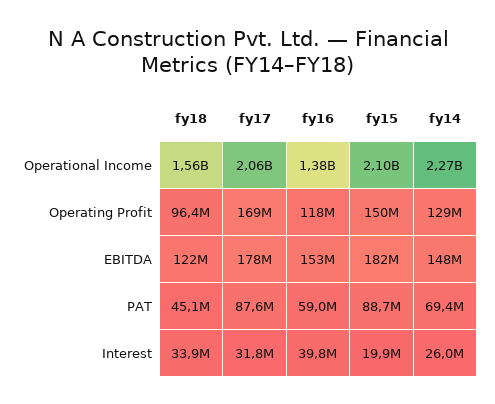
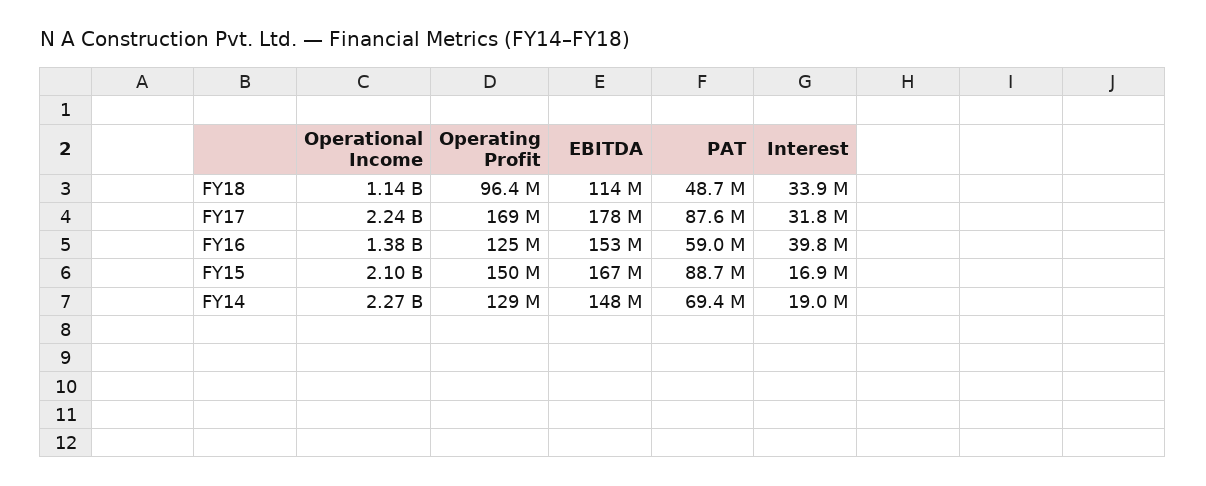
  {
    "fy18": {
-     "Operational Income": 1560000000,
+     "Operational Income": 1140000000,
      "Operating Profit": 96400000,
-     "EBITDA": 122000000,
+     "EBITDA": 114000000,
-     "PAT": 45100000,
+     "PAT": 48700000,
      "Interest": 33900000
    },
    "fy17": {
-     "Operational Income": 2060000000,
+     "Operational Income": 2240000000,
      "Operating Profit": 169000000,
      "EBITDA": 178000000,
      "PAT": 87600000,
      "Interest": 31800000
    },
    "fy16": {
      "Operational Income": 1380000000,
-     "Operating Profit": 118000000,
+     "Operating Profit": 125000000,
      "EBITDA": 153000000,
      "PAT": 59000000,
      "Interest": 39800000
    },
    "fy15": {
      "Operational Income": 2100000000,
      "Operating Profit": 150000000,
-     "EBITDA": 182000000,
+     "EBITDA": 167000000,
      "PAT": 88700000,
-     "Interest": 19900000
+     "Interest": 16900000
    },
    "fy14": {
      "Operational Income": 2270000000,
      "Operating Profit": 129000000,
      "EBITDA": 148000000,
      "PAT": 69400000,
-     "Interest": 26000000
+     "Interest": 19000000
    }
  }

